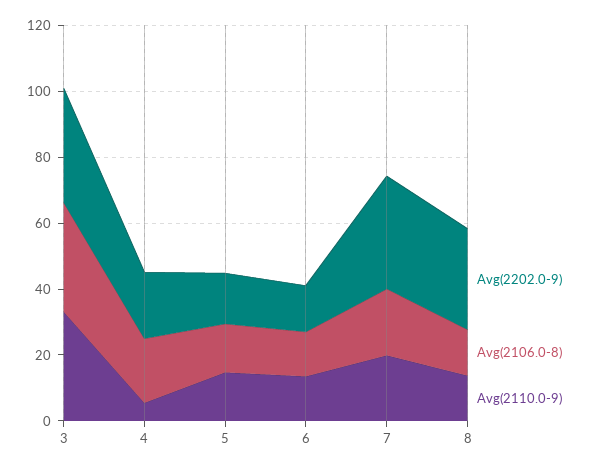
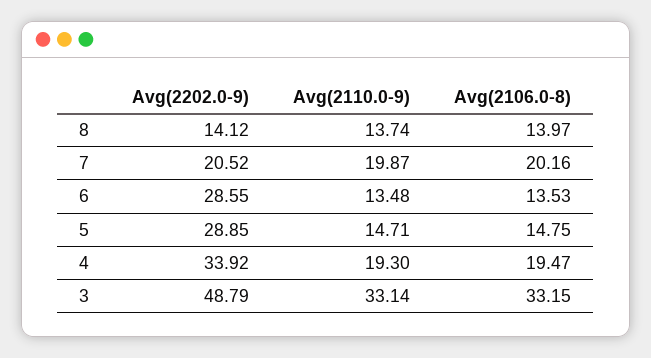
  {
    "Avg(2202.0-9)": {
-     "3": 35,
+     "3": 48.79,
-     "4": 20,
+     "4": 33.92,
-     "5": 15,
+     "5": 28.85,
-     "6": 15,
+     "6": 28.55,
-     "7": 35,
+     "7": 20.52,
-     "8": 30
+     "8": 14.12
    },
    "Avg(2106.0-8)": {
      "3": 33.15,
      "4": 19.47,
      "5": 14.75,
      "6": 13.53,
      "7": 20.16,
      "8": 13.97
    },
    "Avg(2110.0-9)": {
      "3": 33.14,
-     "4": 5,
+     "4": 19.3,
      "5": 14.71,
      "6": 13.48,
      "7": 19.87,
      "8": 13.74
    }
  }

